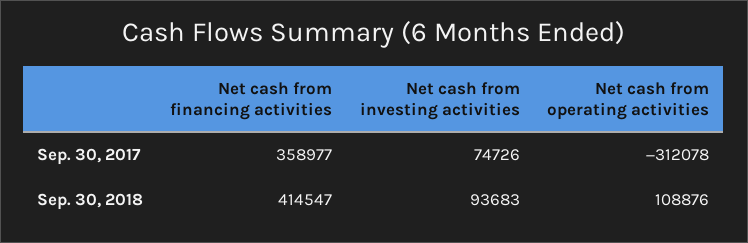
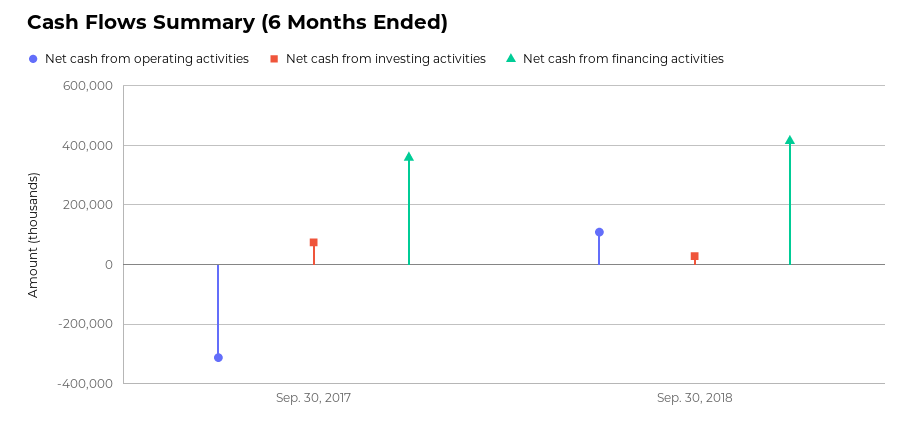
  {
    "Net cash from financing activities": {
      "Sep. 30, 2017": 358977,
      "Sep. 30, 2018": 414547
    },
    "Net cash from investing activities": {
      "Sep. 30, 2017": 74726,
-     "Sep. 30, 2018": 93683
+     "Sep. 30, 2018": 25000
    },
    "Net cash from operating activities": {
      "Sep. 30, 2017": -312078,
      "Sep. 30, 2018": 108876
    }
  }

